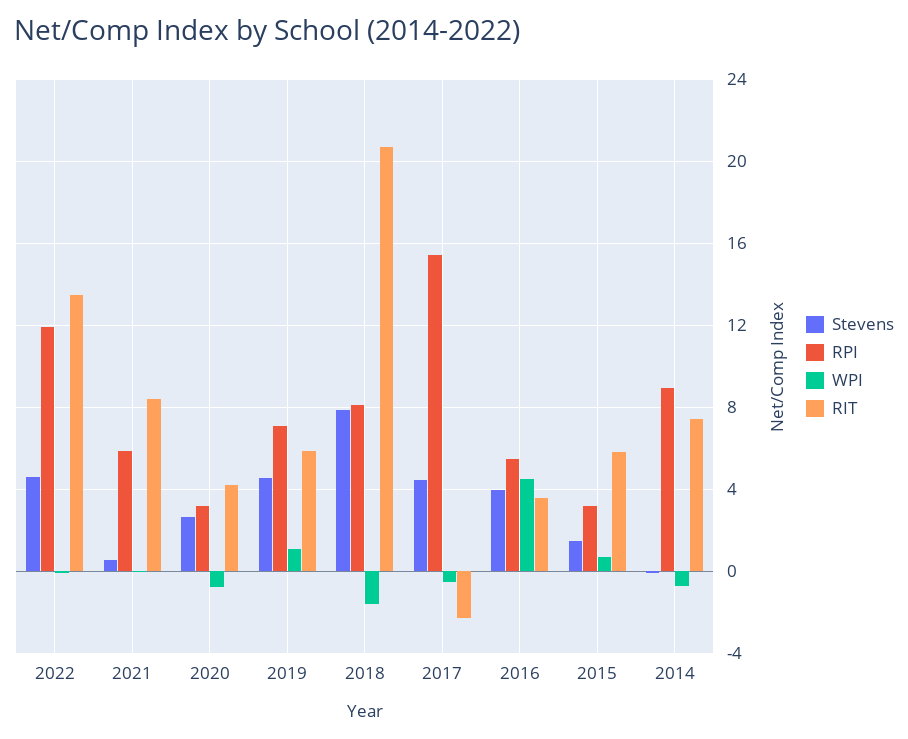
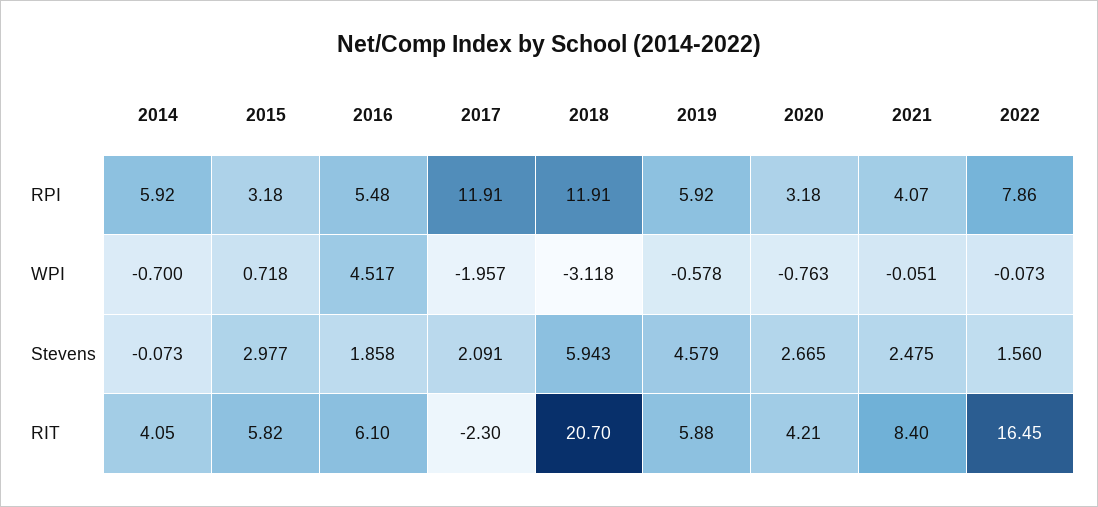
  {
    "Stevens": {
-     "2022": 4.5,
+     "2022": 1.56,
-     "2021": 0.5,
+     "2021": 2.475,
      "2020": 2.665,
      "2019": 4.579,
-     "2018": 8,
+     "2018": 5.943,
-     "2017": 4.5,
+     "2017": 2.091,
-     "2016": 4,
+     "2016": 1.858,
-     "2015": 1.5,
+     "2015": 2.977,
      "2014": -0.073
    },
    "RPI": {
-     "2022": 12,
+     "2022": 7.86,
-     "2021": 6,
+     "2021": 4.07,
      "2020": 3.18,
-     "2019": 7,
+     "2019": 5.92,
-     "2018": 8,
+     "2018": 11.91,
-     "2017": 15.5,
+     "2017": 11.91,
      "2016": 5.48,
      "2015": 3.18,
-     "2014": 9
+     "2014": 5.92
    },
    "WPI": {
      "2022": -0.073,
      "2021": -0.051,
      "2020": -0.763,
-     "2019": 1,
+     "2019": -0.578,
-     "2018": -1.5,
+     "2018": -3.118,
-     "2017": -0.5,
+     "2017": -1.957,
      "2016": 4.517,
      "2015": 0.718,
      "2014": -0.7
    },
    "RIT": {
-     "2022": 13.5,
+     "2022": 16.45,
      "2021": 8.4,
      "2020": 4.21,
      "2019": 5.88,
      "2018": 20.7,
      "2017": -2.3,
-     "2016": 3.5,
+     "2016": 6.1,
      "2015": 5.82,
-     "2014": 7.5
+     "2014": 4.05
    }
  }

